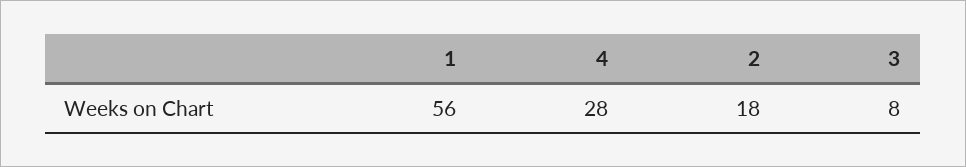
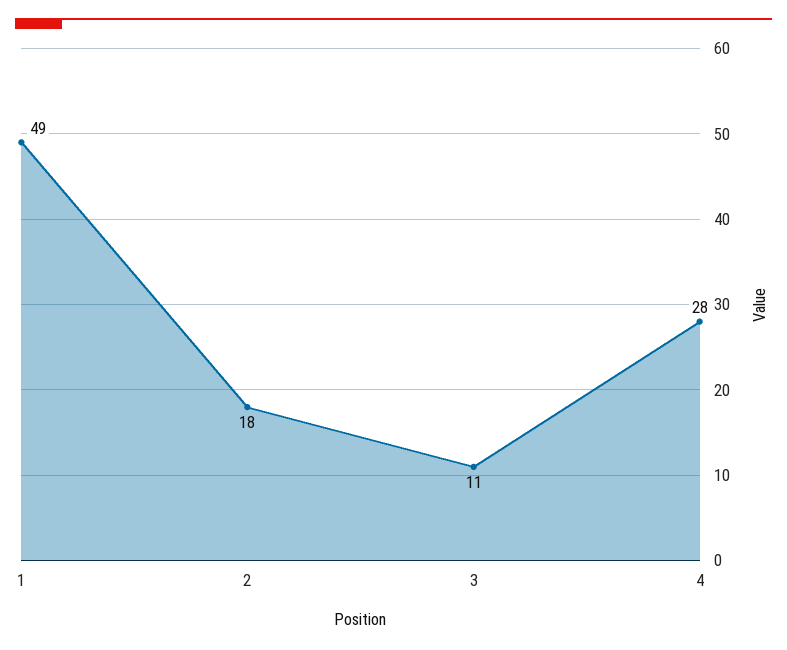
  {
-   "1": 56,
+   "1": 49,
    "4": 28,
    "2": 18,
-   "3": 8
+   "3": 11
  }

